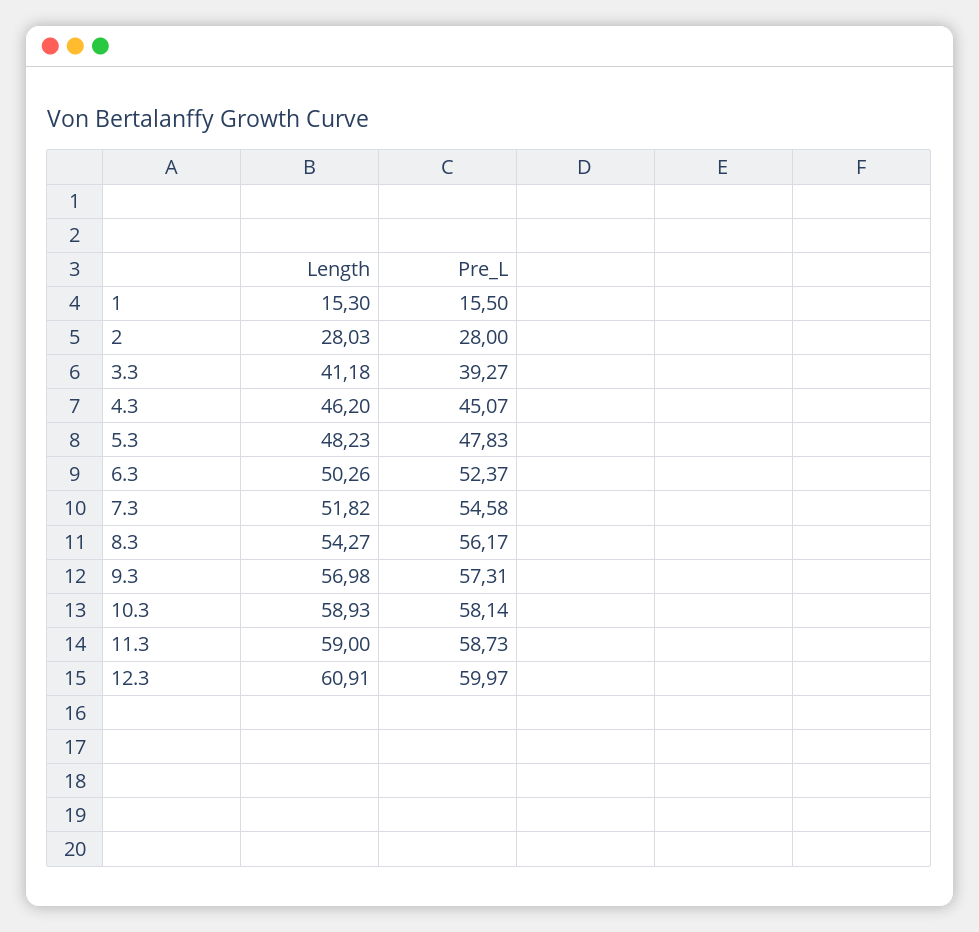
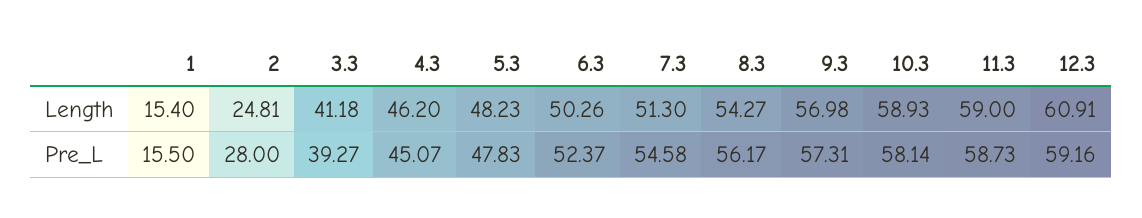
  {
    "Length": {
-     "1": 15.3,
+     "1": 15.4,
-     "2": 28.03,
+     "2": 24.81,
      "3.3": 41.18,
      "4.3": 46.2,
      "5.3": 48.23,
      "6.3": 50.26,
-     "7.3": 51.82,
+     "7.3": 51.3,
      "8.3": 54.27,
      "9.3": 56.98,
      "10.3": 58.93,
      "11.3": 59,
      "12.3": 60.91
    },
    "Pre_L": {
      "1": 15.5,
      "2": 28,
      "3.3": 39.27,
      "4.3": 45.07,
      "5.3": 47.83,
      "6.3": 52.37,
      "7.3": 54.58,
      "8.3": 56.17,
      "9.3": 57.31,
      "10.3": 58.14,
      "11.3": 58.73,
-     "12.3": 59.97
+     "12.3": 59.16
    }
  }

